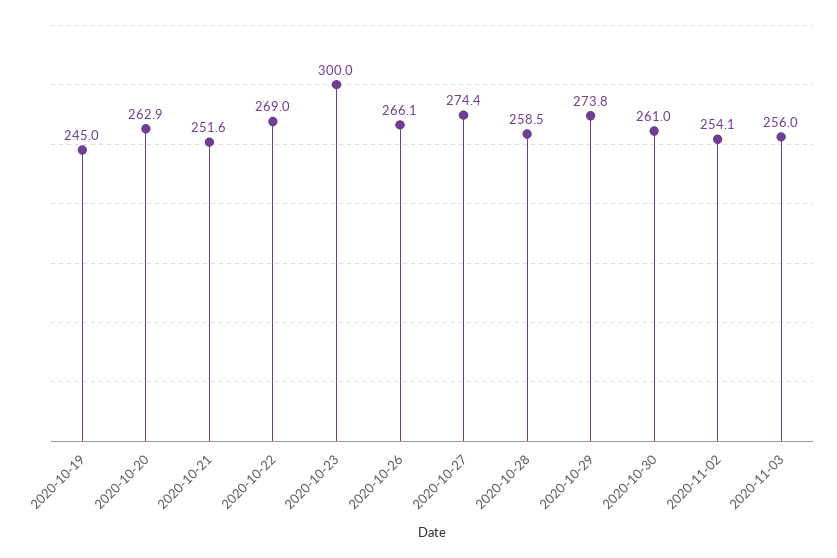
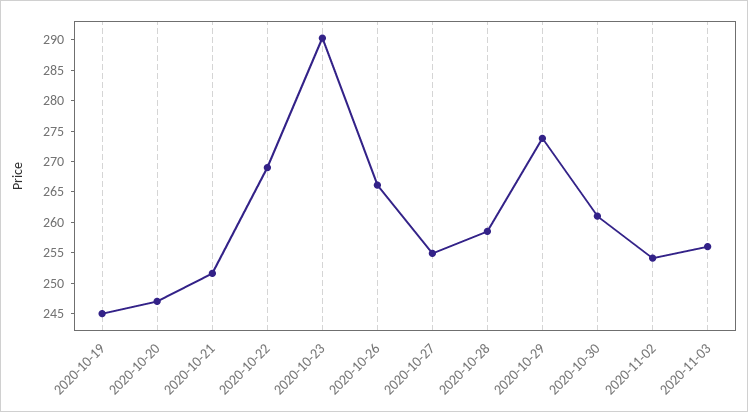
  {
    "2020-10-19": 245,
-   "2020-10-20": 262.9,
+   "2020-10-20": 247.5,
    "2020-10-21": 251.6,
    "2020-10-22": 269,
-   "2020-10-23": 300,
+   "2020-10-23": 290,
    "2020-10-26": 266.1,
-   "2020-10-27": 274.4,
+   "2020-10-27": 255,
    "2020-10-28": 258.5,
    "2020-10-29": 273.8,
    "2020-10-30": 261,
    "2020-11-02": 254.1,
    "2020-11-03": 256
  }

